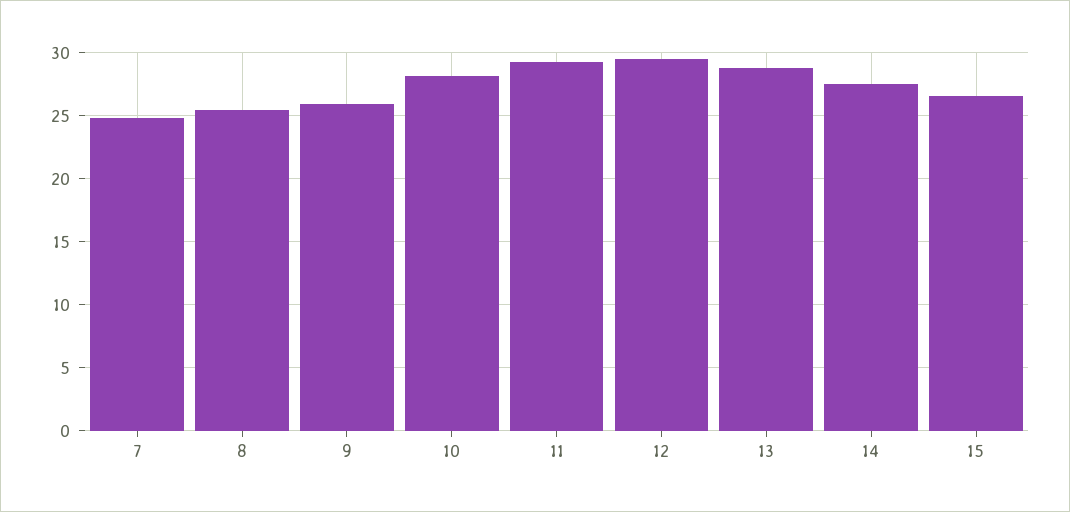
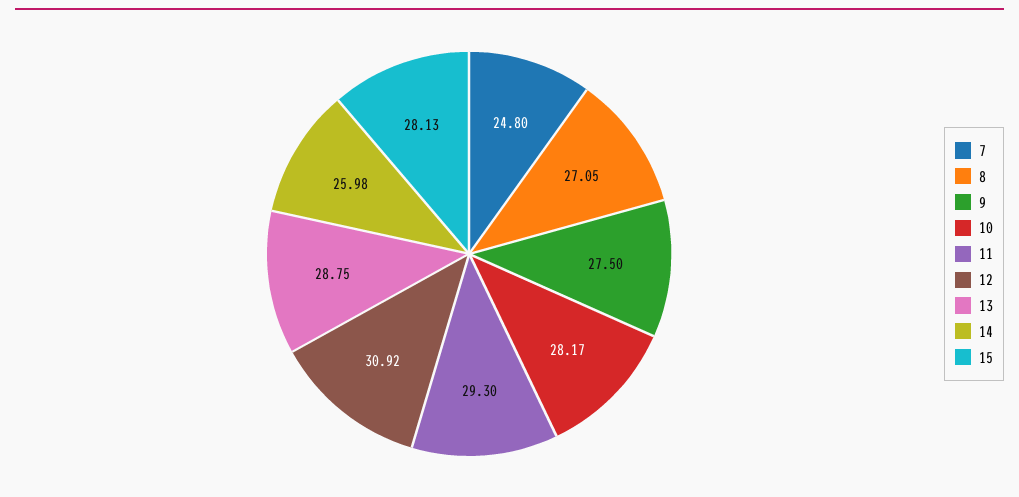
  {
    "7": 24.8,
-   "8": 25.5,
+   "8": 27.05,
-   "9": 26,
+   "9": 27.5,
    "10": 28.17,
    "11": 29.3,
-   "12": 29.5,
+   "12": 30.92,
    "13": 28.75,
-   "14": 27.5,
+   "14": 25.98,
-   "15": 26.5
+   "15": 28.13
  }

